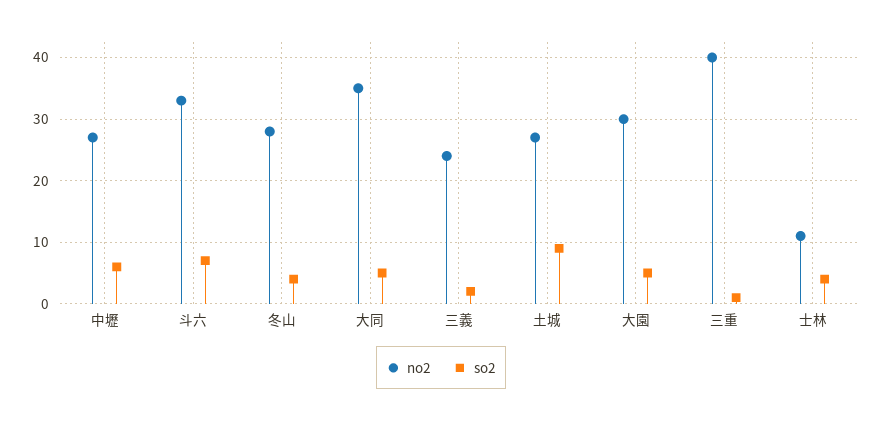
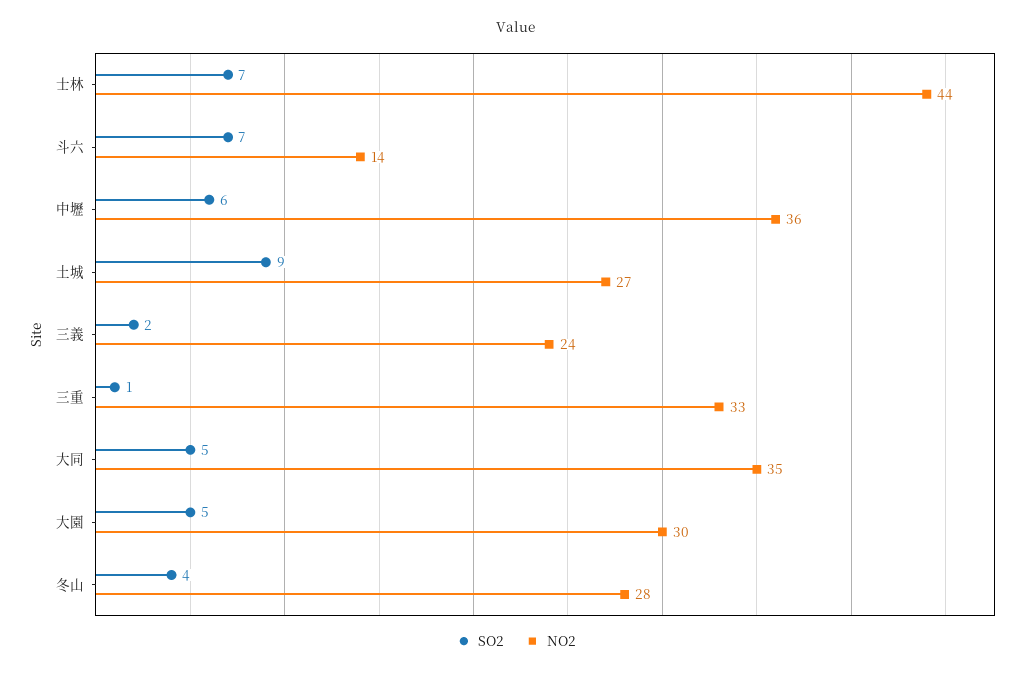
  {
    "no2": {
-     "中壢": 27,
+     "中壢": 36,
-     "斗六": 33,
+     "斗六": 14,
      "冬山": 28,
      "大同": 35,
      "三義": 24,
      "土城": 27,
      "大園": 30,
-     "三重": 40,
+     "三重": 33,
-     "士林": 11
+     "士林": 44
    },
    "so2": {
      "中壢": 6,
      "斗六": 7,
      "冬山": 4,
      "大同": 5,
      "三義": 2,
      "土城": 9,
      "大園": 5,
      "三重": 1,
-     "士林": 4
+     "士林": 7
    }
  }

